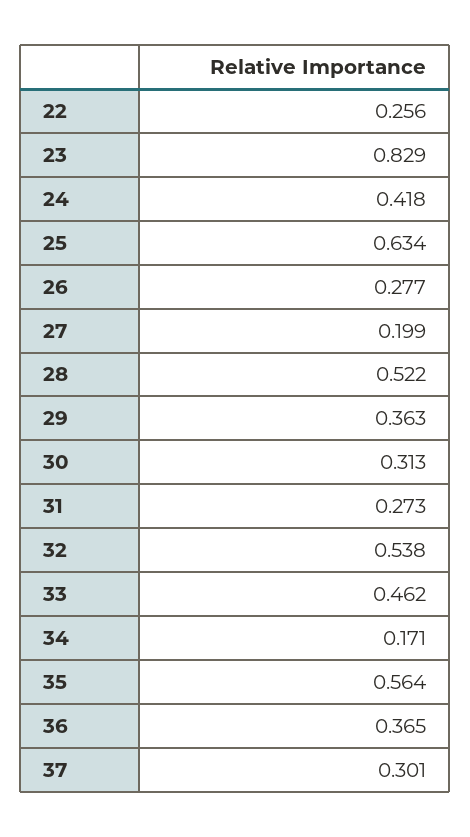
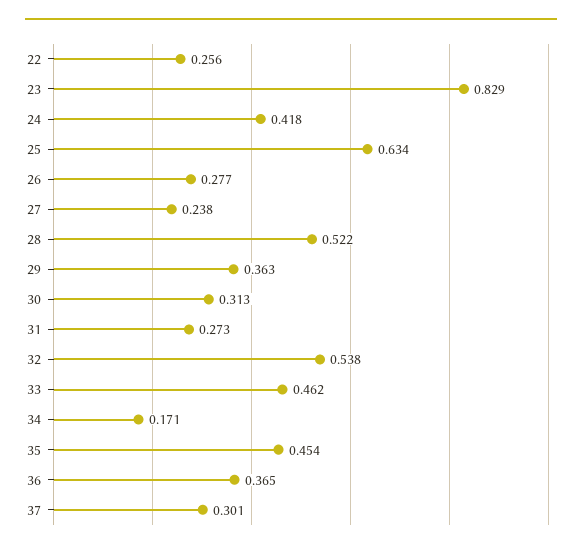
  {
    "22": 0.256,
    "23": 0.829,
    "24": 0.418,
    "25": 0.634,
    "26": 0.277,
-   "27": 0.199,
+   "27": 0.238,
    "28": 0.522,
    "29": 0.363,
    "30": 0.313,
    "31": 0.273,
    "32": 0.538,
    "33": 0.462,
    "34": 0.171,
-   "35": 0.564,
+   "35": 0.454,
    "36": 0.365,
    "37": 0.301
  }

